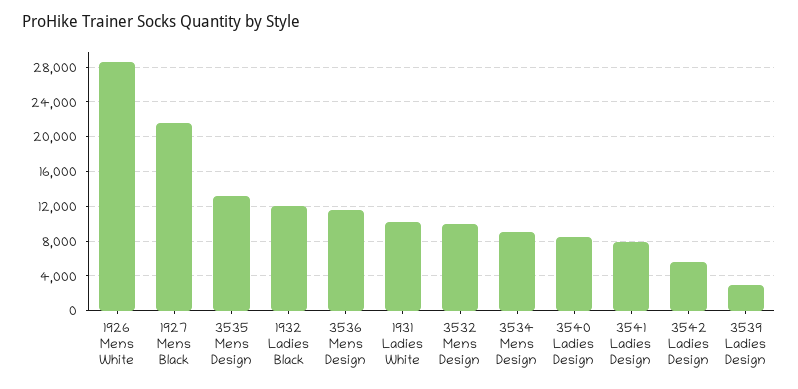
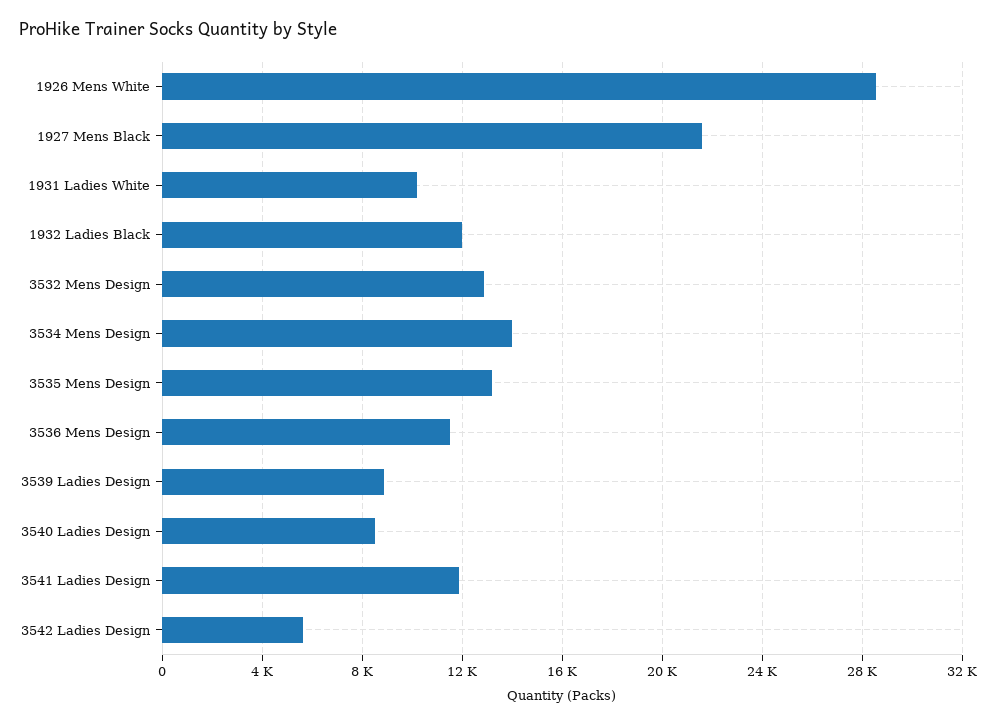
  {
    "1926 Mens White": 28500,
    "1927 Mens Black": 21500,
    "3535 Mens Design": 13000,
    "1932 Ladies Black": 12000,
    "3536 Mens Design": 11500,
    "1931 Ladies White": 10000,
-   "3532 Mens Design": 10000,
+   "3532 Mens Design": 13000,
-   "3534 Mens Design": 9000,
+   "3534 Mens Design": 14000,
    "3540 Ladies Design": 8500,
-   "3541 Ladies Design": 8000,
+   "3541 Ladies Design": 12000,
    "3542 Ladies Design": 5500,
-   "3539 Ladies Design": 3000
+   "3539 Ladies Design": 9000
  }

